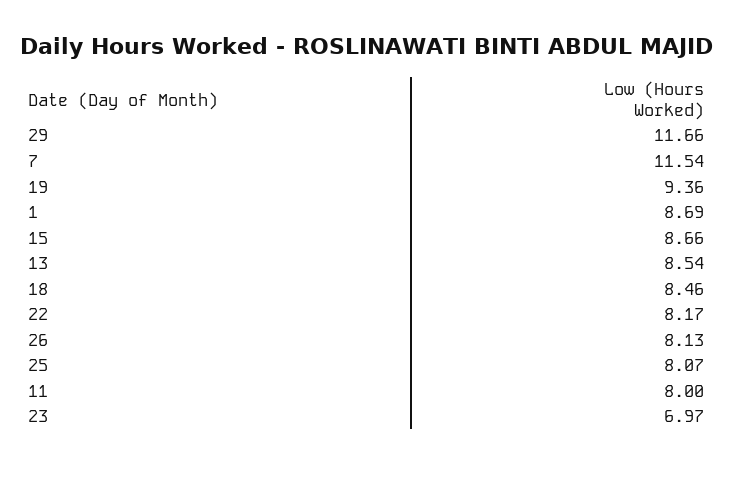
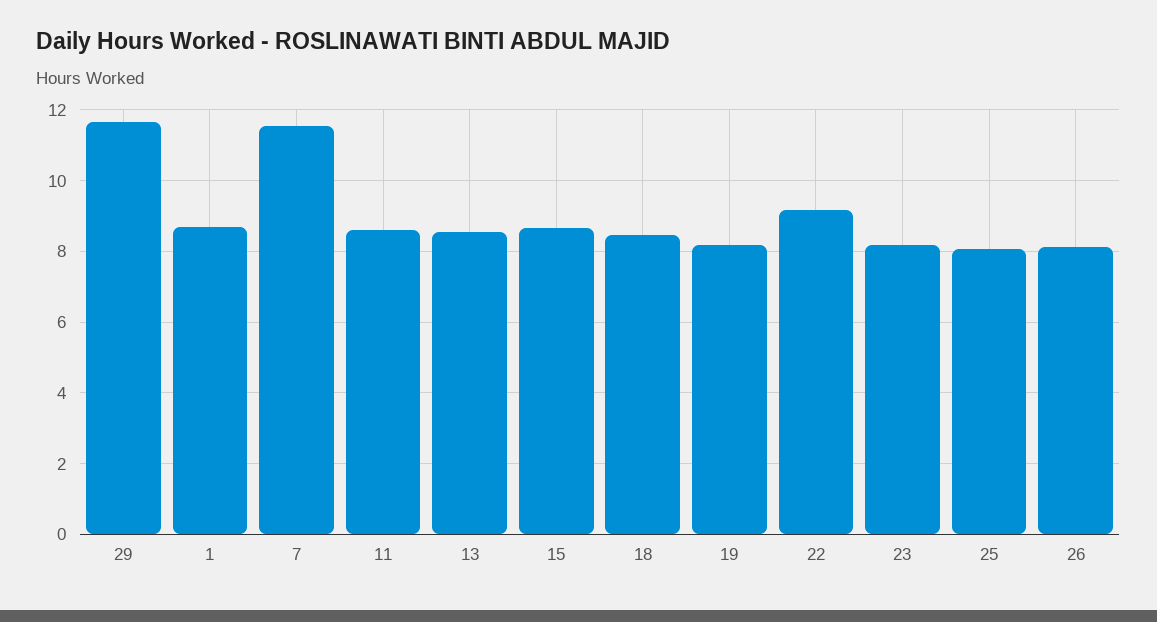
  {
    "29": 11.66,
    "7": 11.54,
-   "19": 9.36,
+   "19": 8.2,
    "1": 8.69,
    "15": 8.66,
    "13": 8.54,
    "18": 8.46,
-   "22": 8.17,
+   "22": 9.2,
    "26": 8.13,
    "25": 8.07,
-   "11": 8,
+   "11": 8.6,
-   "23": 6.97
+   "23": 8.2
  }

